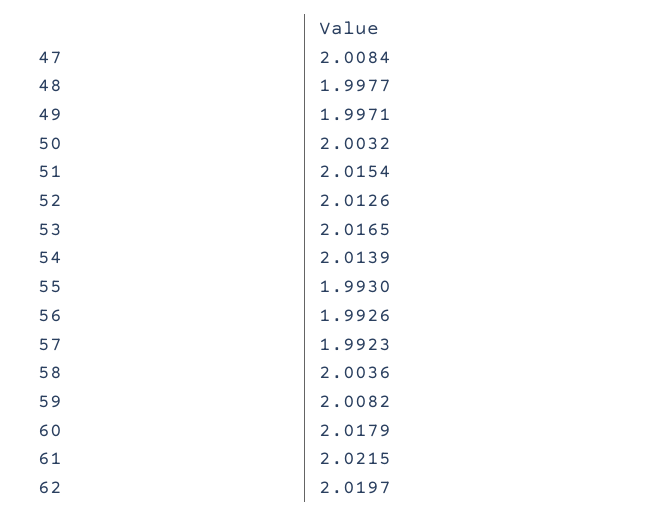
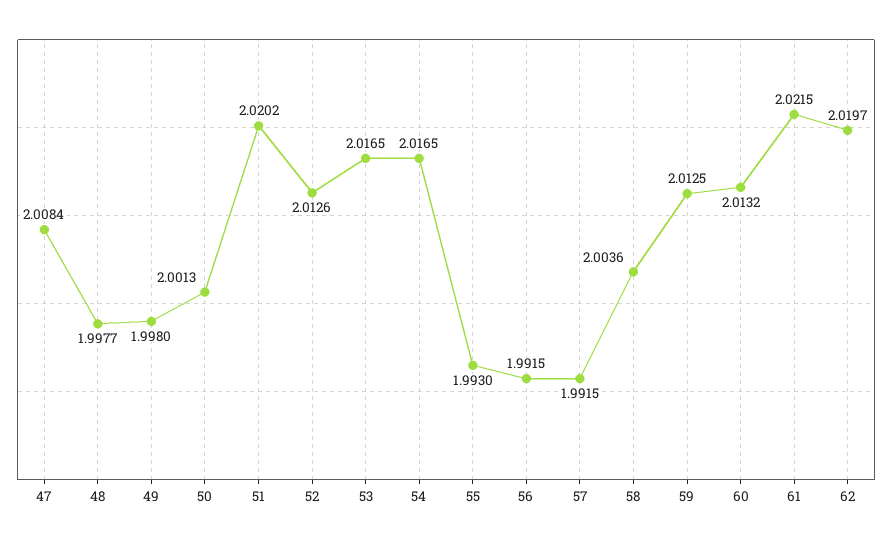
  {
    "47": 2.0084,
    "48": 1.9977,
-   "49": 1.9971,
+   "49": 1.998,
-   "50": 2.0032,
+   "50": 2.0013,
-   "51": 2.0154,
+   "51": 2.0202,
    "52": 2.0126,
    "53": 2.0165,
-   "54": 2.0139,
+   "54": 2.0165,
    "55": 1.993,
-   "56": 1.9926,
+   "56": 1.9915,
-   "57": 1.9923,
+   "57": 1.9915,
    "58": 2.0036,
-   "59": 2.0082,
+   "59": 2.0125,
-   "60": 2.0179,
+   "60": 2.0132,
    "61": 2.0215,
    "62": 2.0197
  }

